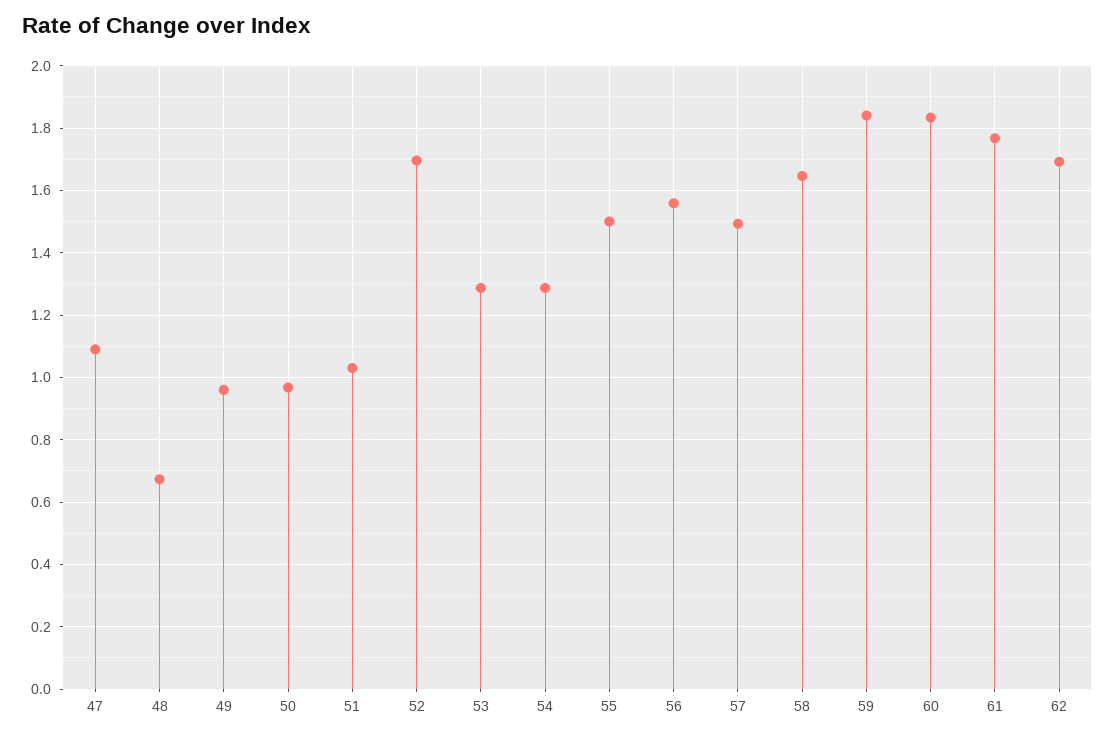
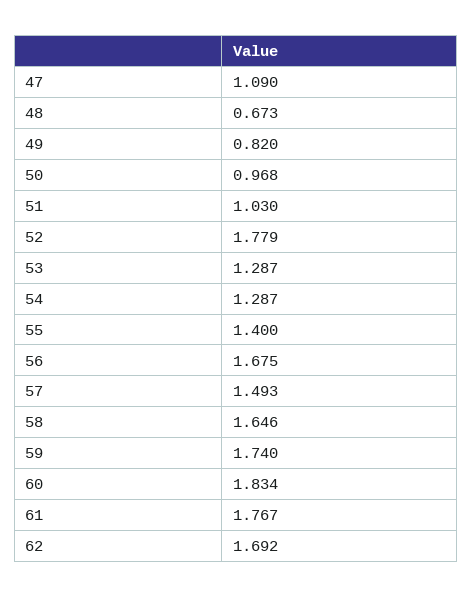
  {
    "47": 1.09,
    "48": 0.673,
-   "49": 0.96,
+   "49": 0.82,
    "50": 0.968,
    "51": 1.03,
-   "52": 1.7,
+   "52": 1.779,
    "53": 1.287,
    "54": 1.287,
-   "55": 1.5,
+   "55": 1.4,
-   "56": 1.56,
+   "56": 1.675,
    "57": 1.493,
    "58": 1.646,
-   "59": 1.84,
+   "59": 1.74,
    "60": 1.834,
    "61": 1.767,
    "62": 1.692
  }

